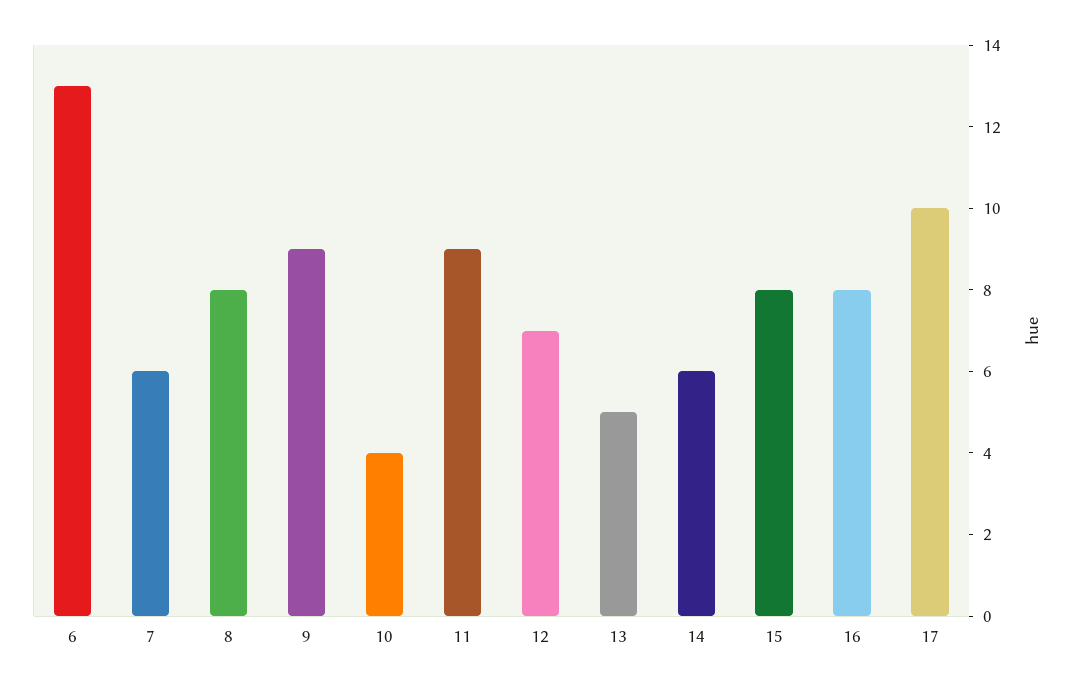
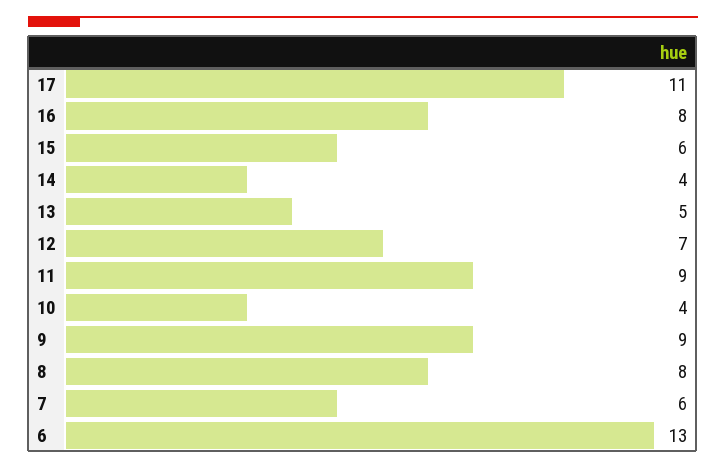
  {
    "6": 13,
    "7": 6,
    "8": 8,
    "9": 9,
    "10": 4,
    "11": 9,
    "12": 7,
    "13": 5,
-   "14": 6,
+   "14": 4,
-   "15": 8,
+   "15": 6,
    "16": 8,
-   "17": 10
+   "17": 11
  }

